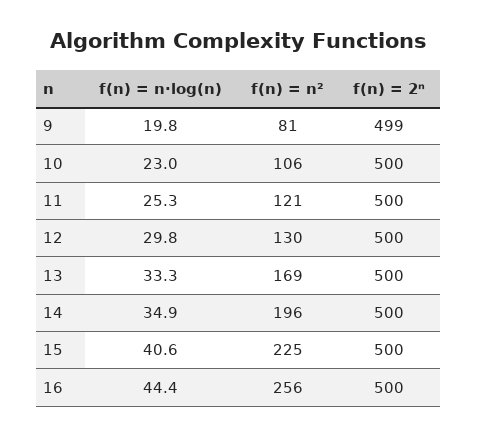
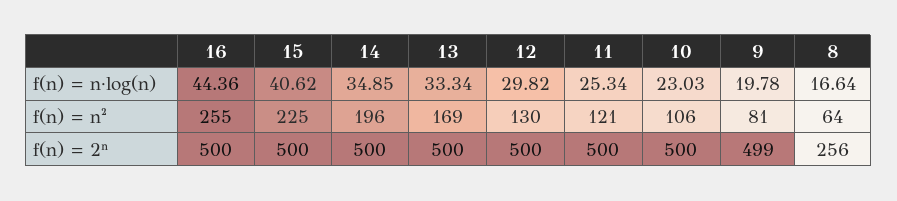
  {
    "f(n) = n·log(n)": {
      "9": 19.78,
      "10": 23.03,
      "11": 25.34,
      "12": 29.82,
      "13": 33.34,
      "14": 34.85,
      "15": 40.62,
-     "16": 44.36
+     "16": 44.36,
+     "8": 16.64
    },
    "f(n) = n²": {
      "9": 81,
      "10": 106,
      "11": 121,
      "12": 130,
      "13": 169,
      "14": 196,
      "15": 225,
-     "16": 256
+     "16": 255,
+     "8": 64
    },
    "f(n) = 2ⁿ": {
      "9": 499,
      "10": 500,
      "11": 500,
      "12": 500,
      "13": 500,
      "14": 500,
      "15": 500,
-     "16": 500
+     "16": 500,
+     "8": 256
    }
  }

